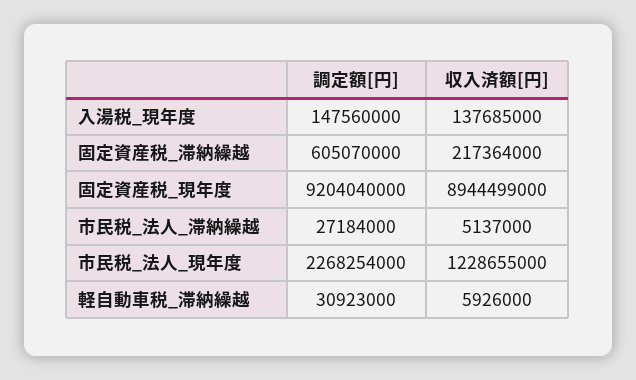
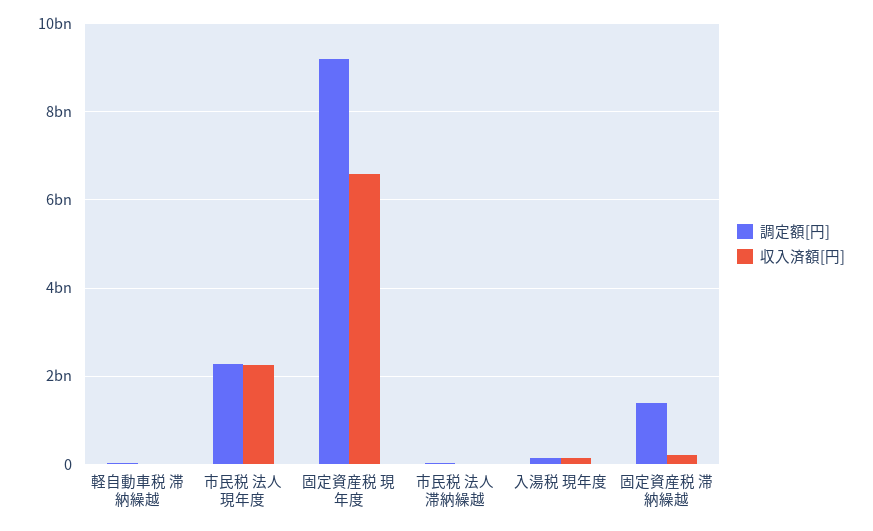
  {
    "調定額[円]": {
      "入湯税_現年度": 147560000,
-     "固定資産税_滞納繰越": 605070000,
+     "固定資産税_滞納繰越": 1400000000,
      "固定資産税_現年度": 9204040000,
      "市民税_法人_滞納繰越": 27184000,
      "市民税_法人_現年度": 2268254000,
      "軽自動車税_滞納繰越": 30923000
    },
    "収入済額[円]": {
      "入湯税_現年度": 137685000,
      "固定資産税_滞納繰越": 217364000,
-     "固定資産税_現年度": 8944499000,
+     "固定資産税_現年度": 6600000000,
      "市民税_法人_滞納繰越": 5137000,
-     "市民税_法人_現年度": 1228655000,
+     "市民税_法人_現年度": 2200000000,
      "軽自動車税_滞納繰越": 5926000
    }
  }

